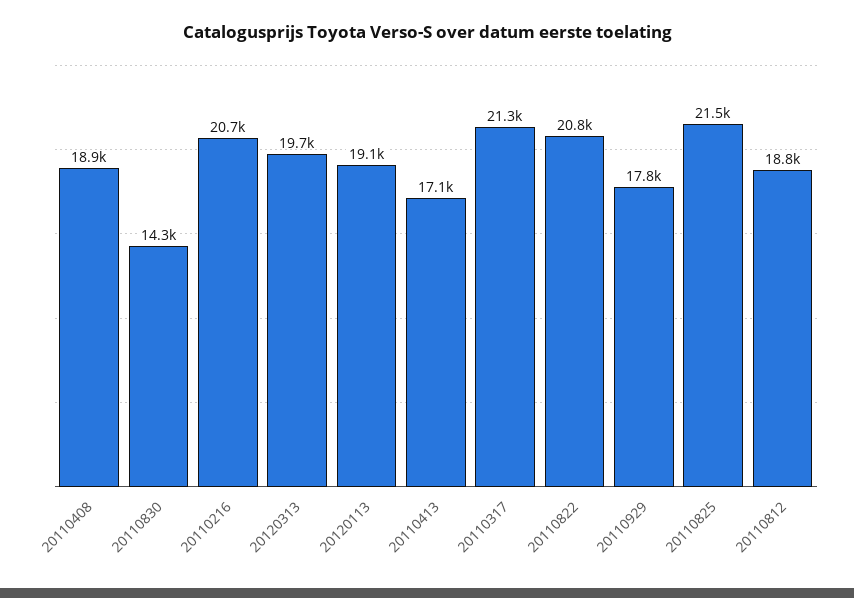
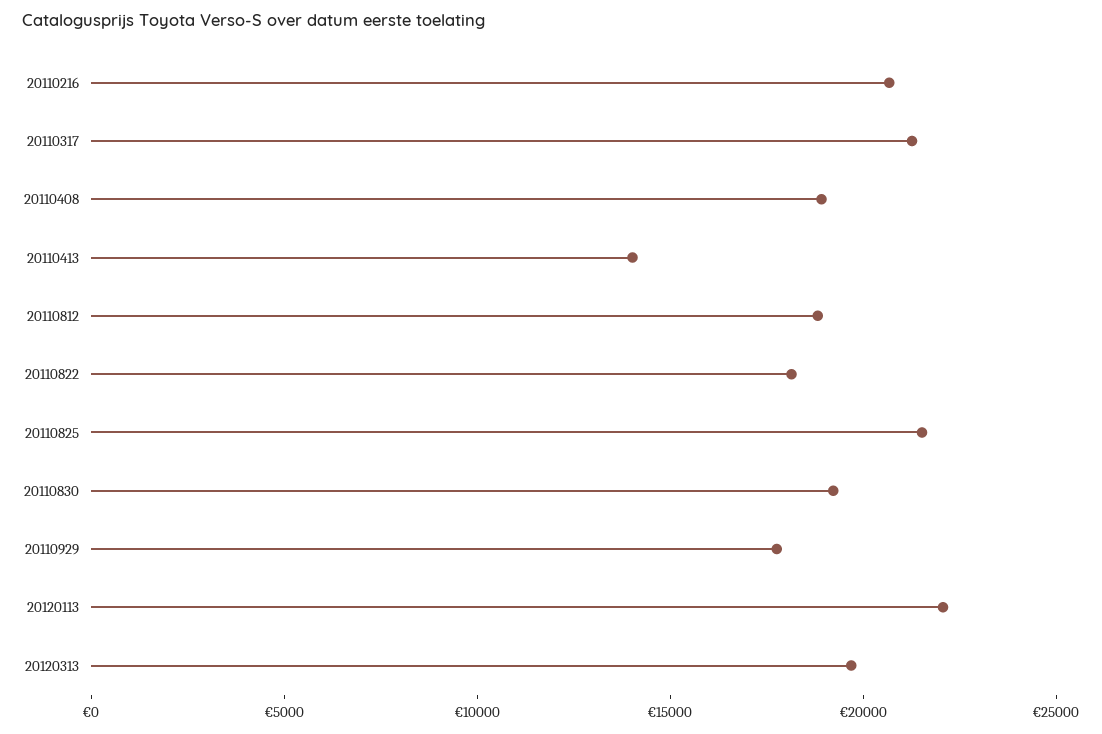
  {
    "20110408": 18900,
-   "20110830": 14300,
+   "20110830": 19000,
    "20110216": 20700,
    "20120313": 19700,
-   "20120113": 19100,
+   "20120113": 22000,
-   "20110413": 17100,
+   "20110413": 14000,
    "20110317": 21300,
-   "20110822": 20800,
+   "20110822": 18000,
    "20110929": 17800,
    "20110825": 21500,
    "20110812": 18800
  }

